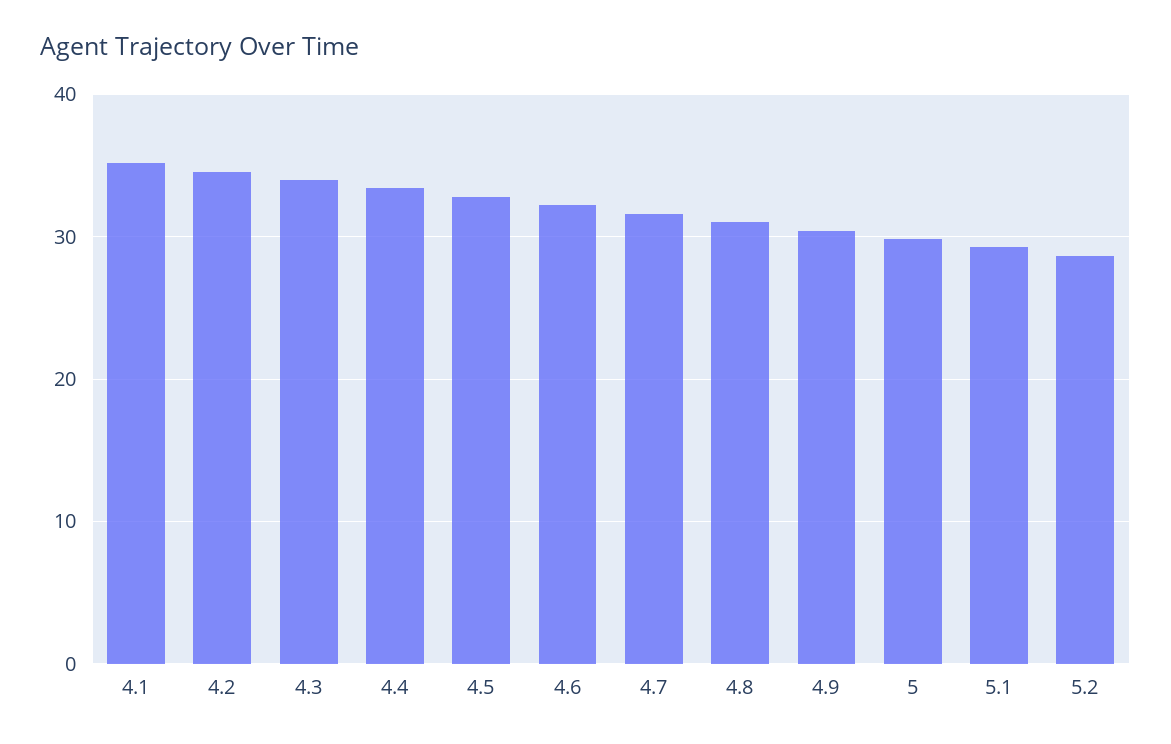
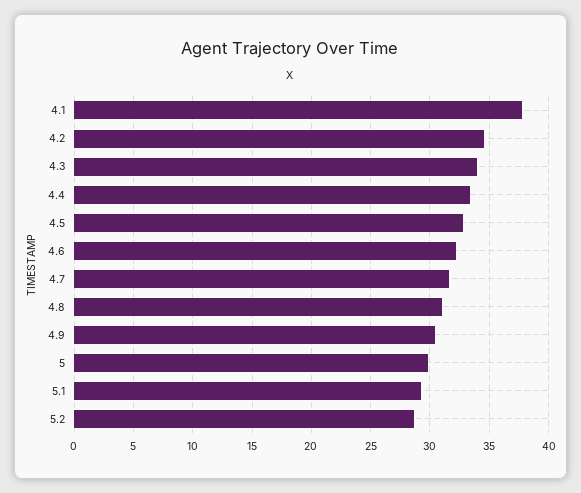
  {
-   "4.1": 35,
+   "4.1": 38,
    "4.2": 35,
    "4.3": 34,
    "4.4": 33,
    "4.5": 33,
    "4.6": 32,
    "4.7": 32,
    "4.8": 31,
    "4.9": 30,
    "5": 30,
    "5.1": 29,
    "5.2": 29
  }

